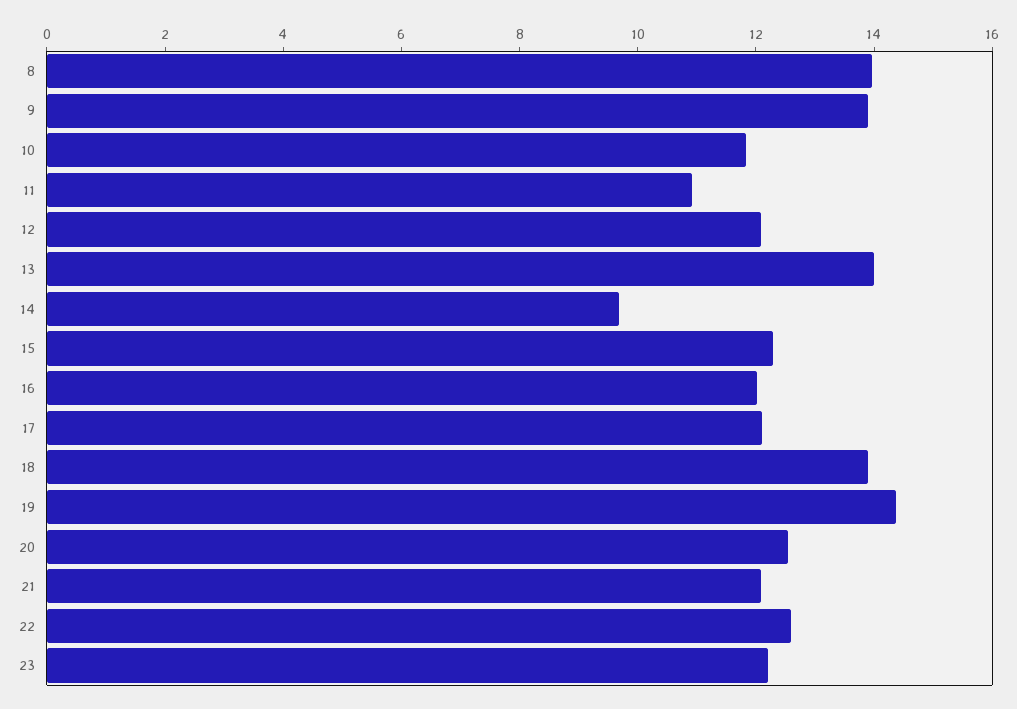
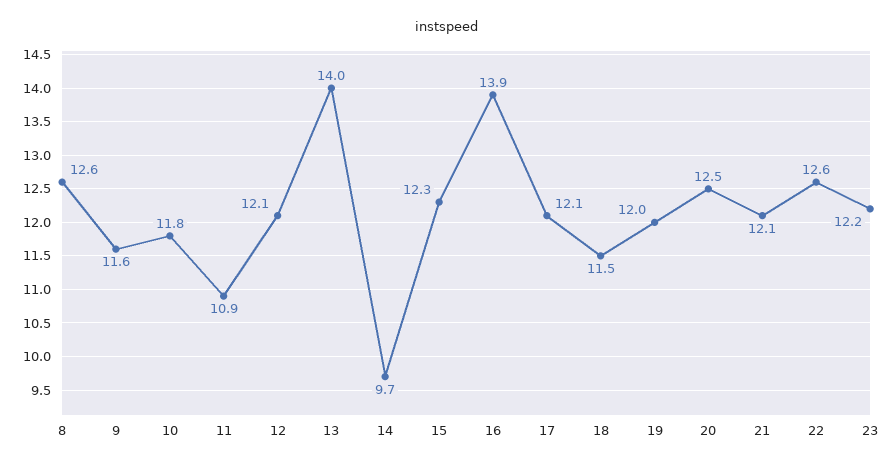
  {
-   "8": 14,
+   "8": 12.6,
-   "9": 14,
+   "9": 11.6,
    "10": 11.8,
    "11": 10.9,
    "12": 12.1,
    "13": 14,
    "14": 9.7,
    "15": 12.3,
-   "16": 12,
+   "16": 13.9,
    "17": 12.1,
-   "18": 14,
+   "18": 11.5,
-   "19": 14.5,
+   "19": 12,
    "20": 12.5,
    "21": 12.1,
    "22": 12.6,
    "23": 12.2
  }

